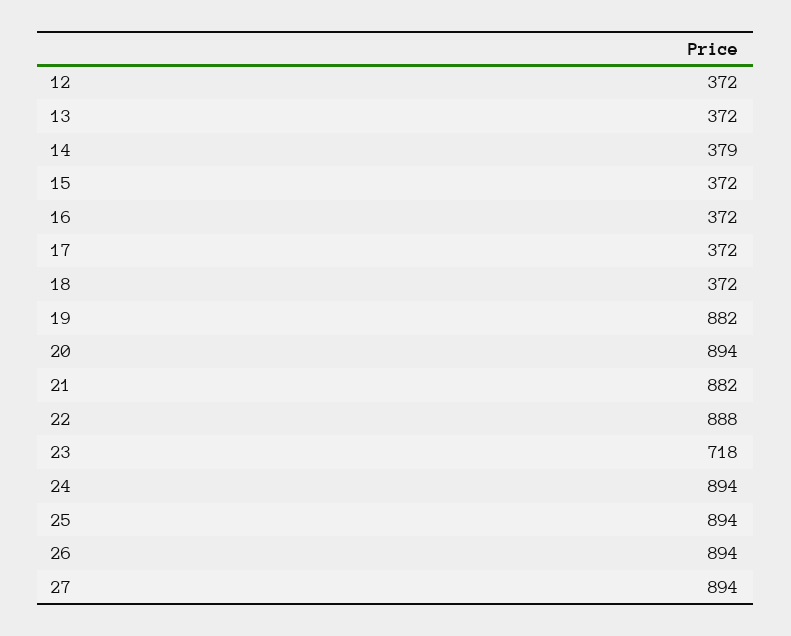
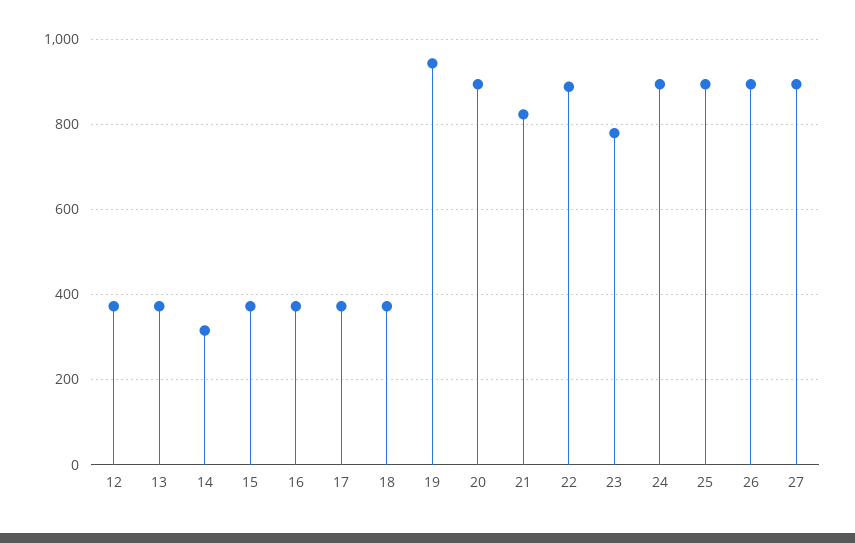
  {
    "12": 372,
    "13": 372,
-   "14": 379,
+   "14": 320,
    "15": 372,
    "16": 372,
    "17": 372,
    "18": 372,
-   "19": 882,
+   "19": 940,
    "20": 894,
-   "21": 882,
+   "21": 820,
    "22": 888,
-   "23": 718,
+   "23": 780,
    "24": 894,
    "25": 894,
    "26": 894,
    "27": 894
  }

